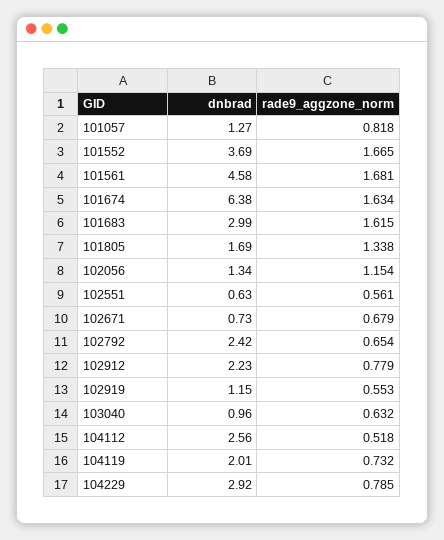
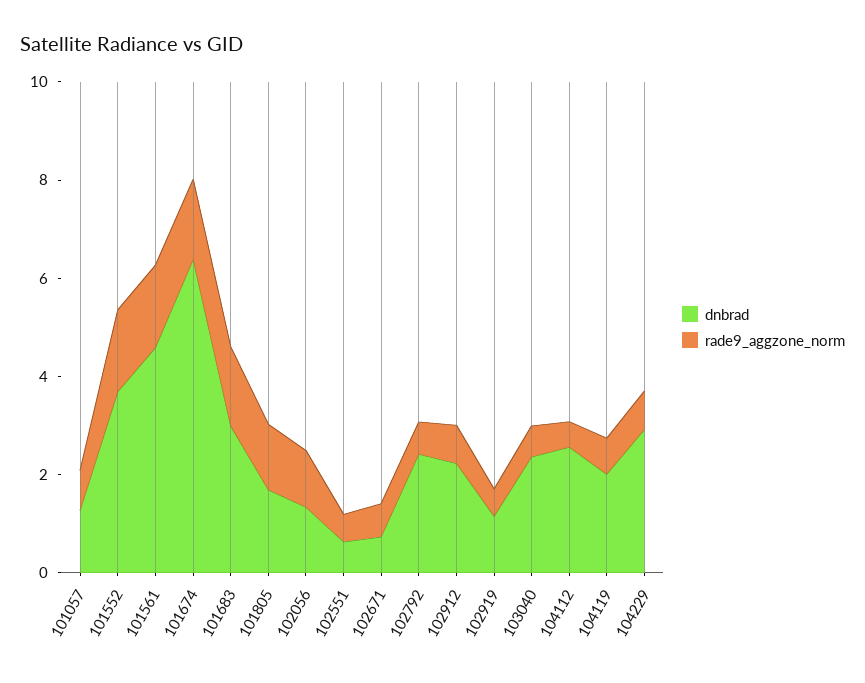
  {
    "dnbrad": {
      "101057": 1.27,
      "101552": 3.69,
      "101561": 4.58,
      "101674": 6.38,
      "101683": 2.99,
      "101805": 1.69,
      "102056": 1.34,
      "102551": 0.63,
      "102671": 0.73,
      "102792": 2.42,
      "102912": 2.23,
      "102919": 1.15,
-     "103040": 0.96,
+     "103040": 2.5,
      "104112": 2.56,
      "104119": 2.01,
      "104229": 2.92
    },
    "rade9_aggzone_norm": {
      "101057": 0.818,
      "101552": 1.665,
      "101561": 1.681,
      "101674": 1.634,
      "101683": 1.615,
      "101805": 1.338,
      "102056": 1.154,
      "102551": 0.561,
      "102671": 0.679,
      "102792": 0.654,
      "102912": 0.779,
      "102919": 0.553,
      "103040": 0.632,
      "104112": 0.518,
      "104119": 0.732,
      "104229": 0.785
    }
  }

